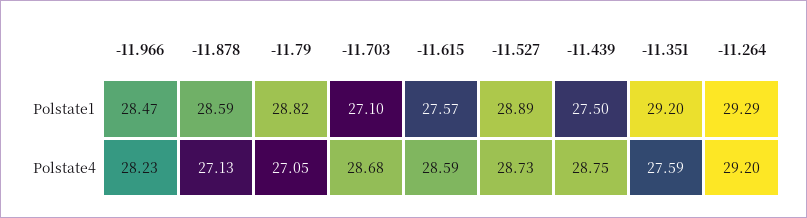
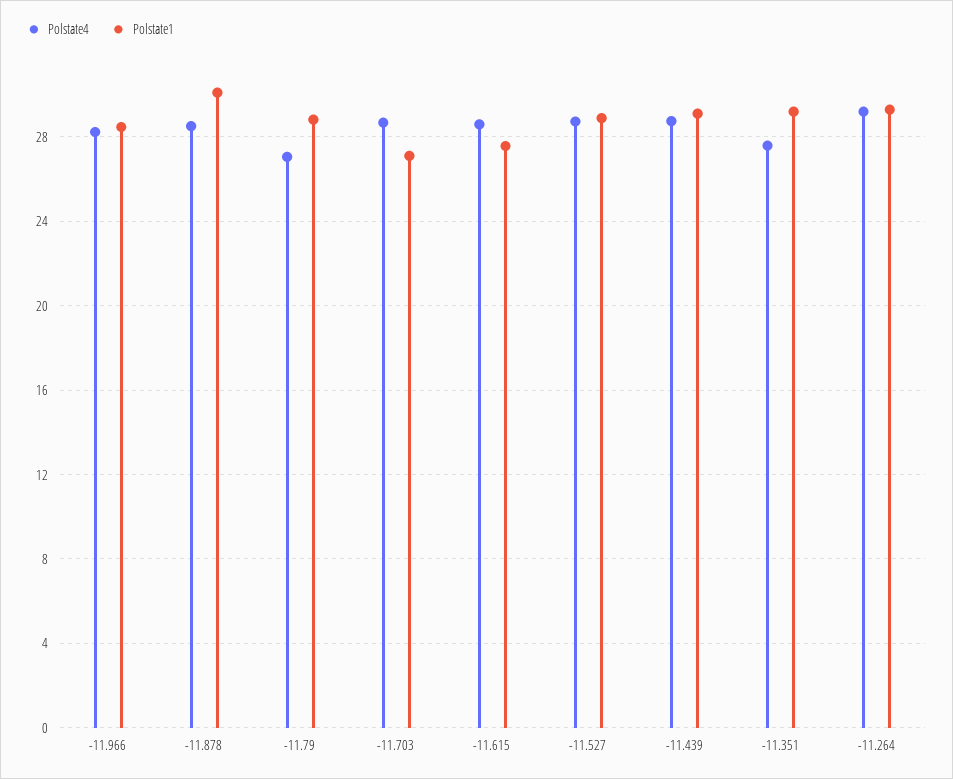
  {
    "Polstate1": {
      "-11.966": 28.47,
-     "-11.878": 28.59,
+     "-11.878": 30,
      "-11.79": 28.82,
      "-11.703": 27.1,
      "-11.615": 27.57,
      "-11.527": 28.89,
-     "-11.439": 27.5,
+     "-11.439": 29,
      "-11.351": 29.2,
      "-11.264": 29.29
    },
    "Polstate4": {
      "-11.966": 28.23,
-     "-11.878": 27.13,
+     "-11.878": 28.5,
      "-11.79": 27.05,
      "-11.703": 28.68,
      "-11.615": 28.59,
      "-11.527": 28.73,
      "-11.439": 28.75,
      "-11.351": 27.59,
      "-11.264": 29.2
    }
  }

